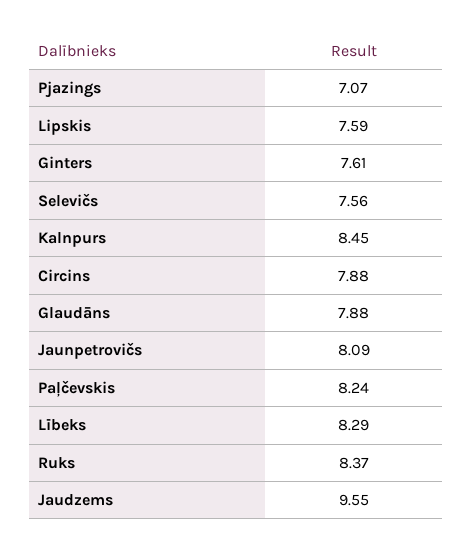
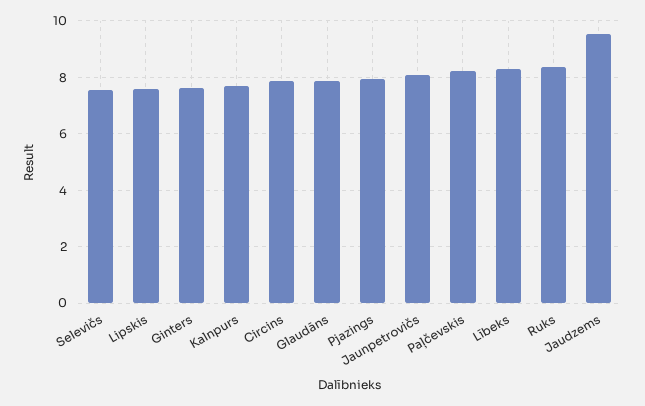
  {
-   "Pjazings": 7.07,
+   "Pjazings": 8,
    "Lipskis": 7.59,
    "Ginters": 7.61,
    "Selevičs": 7.56,
-   "Kalnpurs": 8.45,
+   "Kalnpurs": 7.75,
    "Circins": 7.88,
    "Glaudāns": 7.88,
    "Jaunpetrovičs": 8.09,
    "Paļčevskis": 8.24,
    "Lībeks": 8.29,
    "Ruks": 8.37,
    "Jaudzems": 9.55
  }

